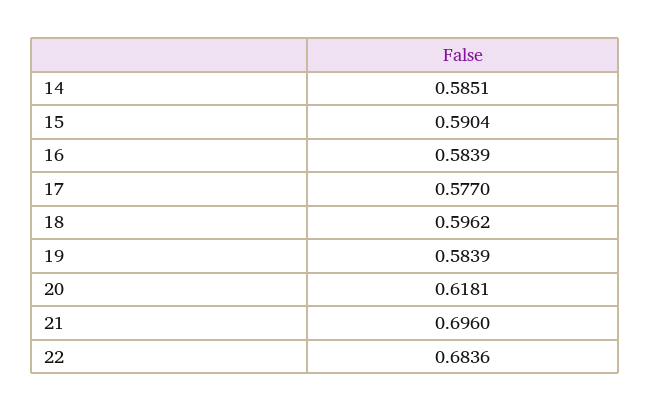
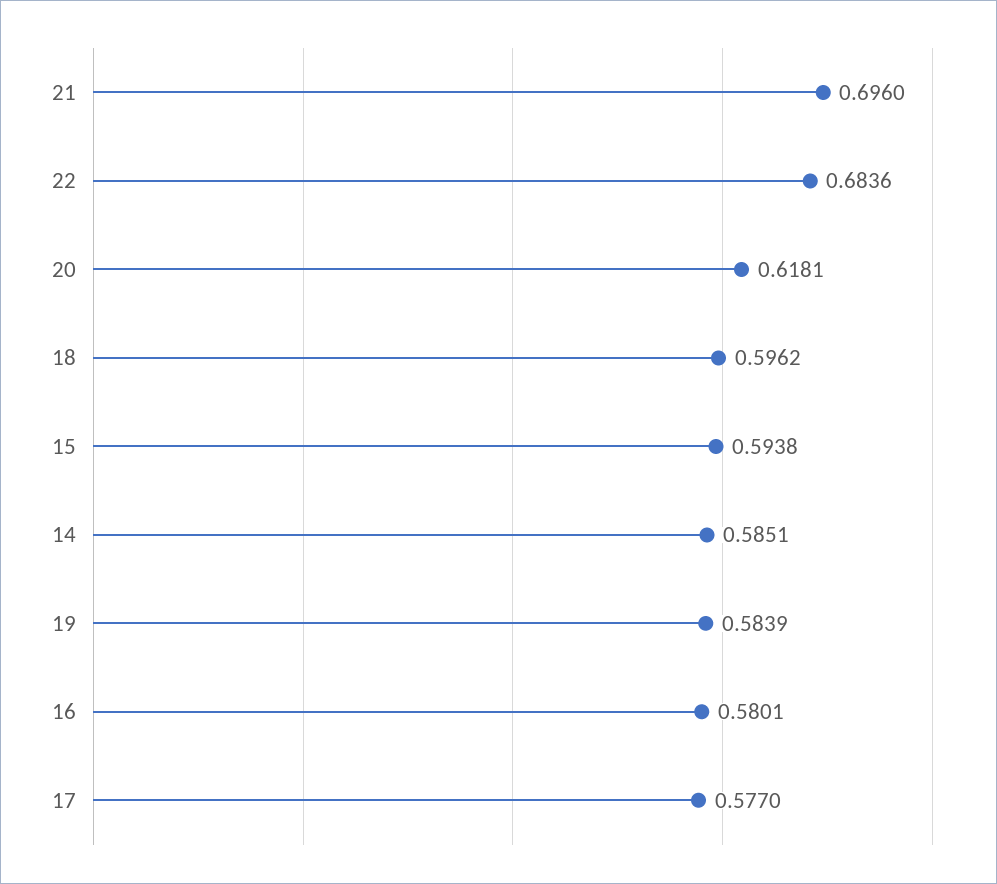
  {
    "14": 0.5851,
-   "15": 0.5904,
+   "15": 0.5938,
-   "16": 0.5839,
+   "16": 0.5801,
    "17": 0.577,
    "18": 0.5962,
    "19": 0.5839,
    "20": 0.6181,
    "21": 0.696,
    "22": 0.6836
  }

